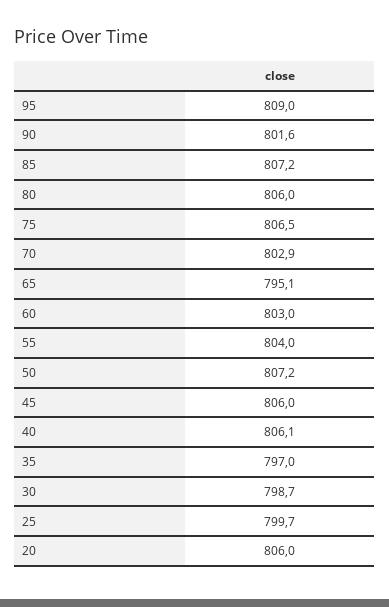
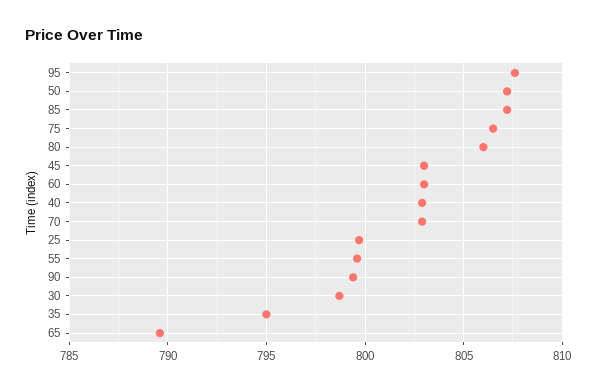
  {
-   "95": 809,
+   "95": 807.5,
-   "90": 801.6,
+   "90": 799.5,
    "85": 807.2,
    "80": 806,
    "75": 806.5,
    "70": 802.9,
-   "65": 795.1,
+   "65": 789.5,
    "60": 803,
-   "55": 804,
+   "55": 799.5,
    "50": 807.2,
-   "45": 806,
+   "45": 803,
-   "40": 806.1,
+   "40": 803,
-   "35": 797,
+   "35": 795,
    "30": 798.7,
-   "25": 799.7,
+   "25": 799.7
-   "20": 806
  }

